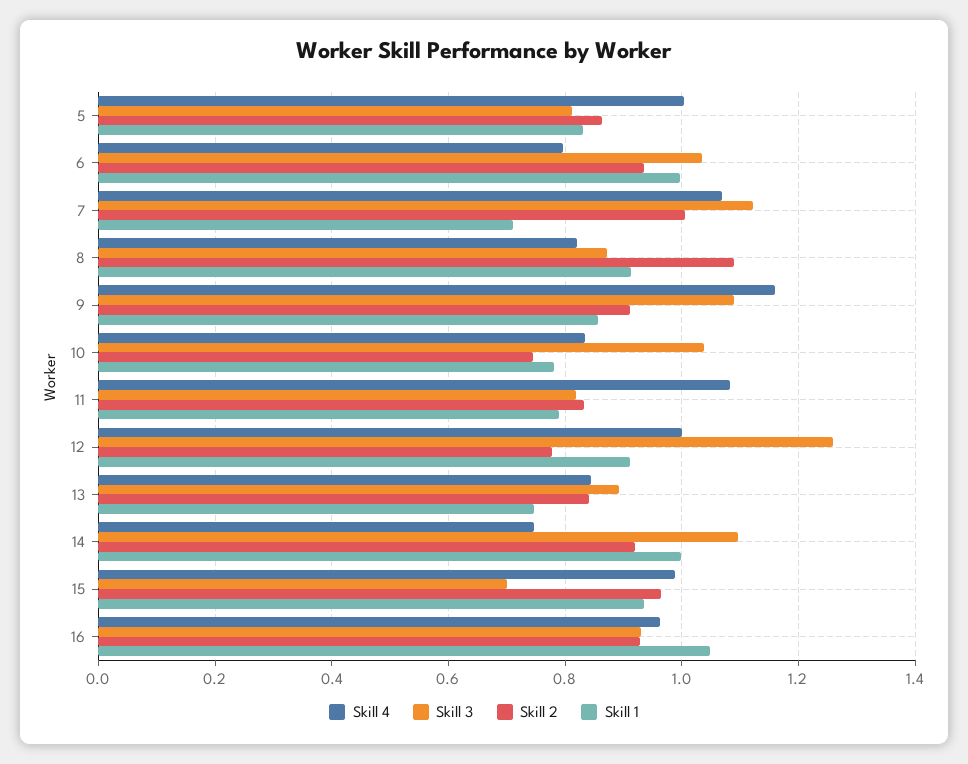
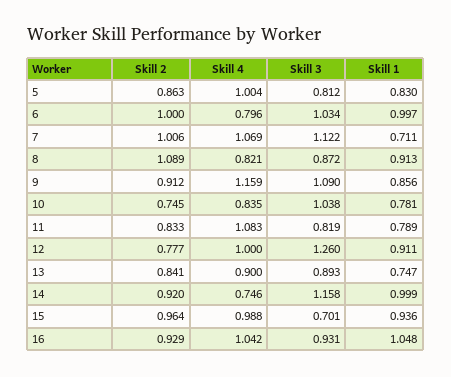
  {
    "Skill 4": {
      "5": 1.004,
      "6": 0.796,
      "7": 1.069,
      "8": 0.821,
      "9": 1.159,
      "10": 0.835,
      "11": 1.083,
      "12": 1,
-     "13": 0.84,
+     "13": 0.9,
      "14": 0.746,
      "15": 0.988,
-     "16": 0.96
+     "16": 1.042
    },
    "Skill 3": {
      "5": 0.812,
      "6": 1.034,
      "7": 1.122,
      "8": 0.872,
      "9": 1.09,
      "10": 1.038,
      "11": 0.819,
      "12": 1.26,
      "13": 0.893,
-     "14": 1.1,
+     "14": 1.158,
      "15": 0.701,
      "16": 0.931
    },
    "Skill 2": {
      "5": 0.863,
-     "6": 0.94,
+     "6": 1,
      "7": 1.006,
      "8": 1.089,
      "9": 0.912,
      "10": 0.745,
      "11": 0.833,
      "12": 0.777,
      "13": 0.841,
      "14": 0.92,
      "15": 0.964,
      "16": 0.929
    },
    "Skill 1": {
      "5": 0.83,
      "6": 0.997,
      "7": 0.711,
      "8": 0.913,
      "9": 0.856,
      "10": 0.781,
      "11": 0.789,
      "12": 0.911,
      "13": 0.747,
      "14": 0.999,
      "15": 0.936,
      "16": 1.048
    }
  }

